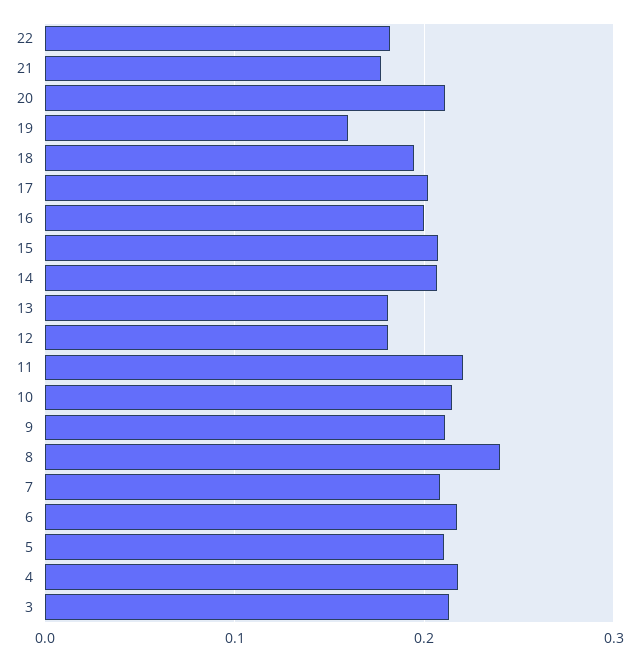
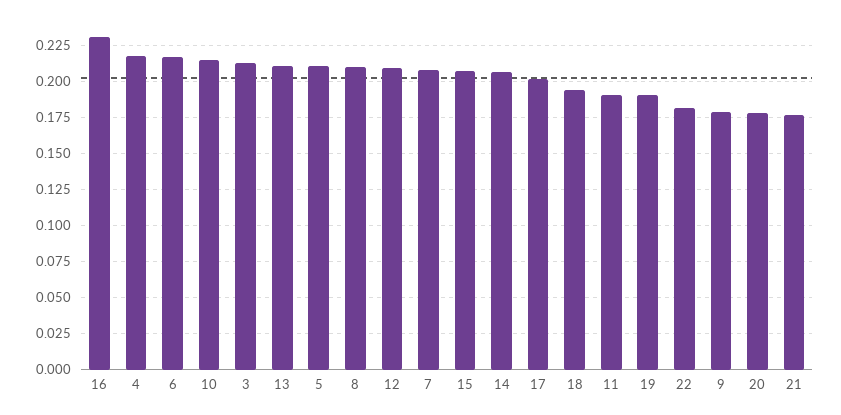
  {
    "22": 0.18,
    "21": 0.175,
-   "20": 0.21,
+   "20": 0.18,
-   "19": 0.16,
+   "19": 0.19,
    "18": 0.195,
    "17": 0.2,
-   "16": 0.2,
+   "16": 0.23,
    "15": 0.205,
    "14": 0.205,
-   "13": 0.18,
+   "13": 0.21,
-   "12": 0.18,
+   "12": 0.21,
-   "11": 0.22,
+   "11": 0.19,
    "10": 0.215,
-   "9": 0.21,
+   "9": 0.18,
-   "8": 0.24,
+   "8": 0.21,
    "7": 0.21,
    "6": 0.215,
    "5": 0.21,
    "4": 0.22,
    "3": 0.215
  }

